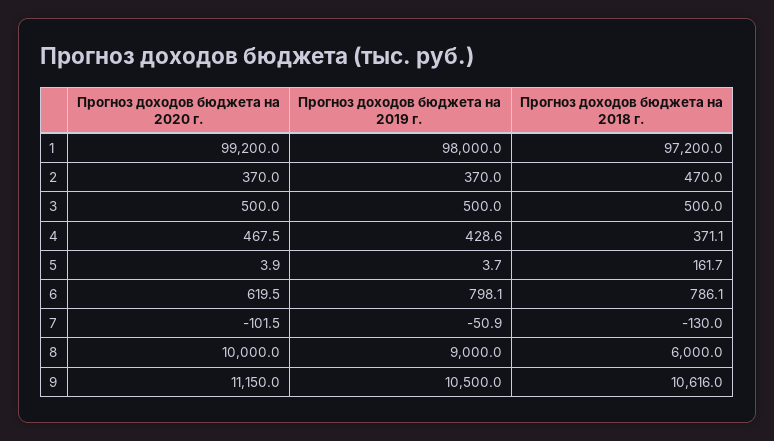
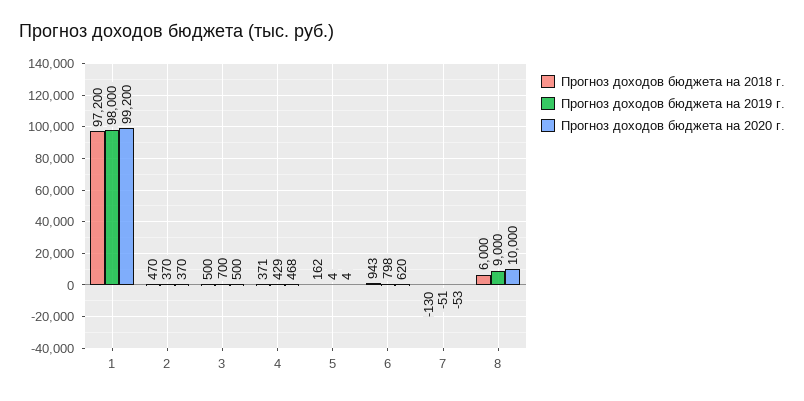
  {
    "Прогноз доходов бюджета на 2020 г.": {
      "1": 99200,
      "2": 370,
      "3": 500,
      "4": 467.5,
      "5": 3.9,
      "6": 619.5,
-     "7": -101.5,
+     "7": -53,
-     "8": 10000,
+     "8": 10000
-     "9": 11150
    },
    "Прогноз доходов бюджета на 2019 г.": {
      "1": 98000,
      "2": 370,
-     "3": 500,
+     "3": 700,
      "4": 428.6,
      "5": 3.7,
      "6": 798.1,
      "7": -50.9,
-     "8": 9000,
+     "8": 9000
-     "9": 10500
    },
    "Прогноз доходов бюджета на 2018 г.": {
      "1": 97200,
      "2": 470,
      "3": 500,
      "4": 371.1,
      "5": 161.7,
-     "6": 786.1,
+     "6": 943,
      "7": -130,
-     "8": 6000,
+     "8": 6000
-     "9": 10616
    }
  }

